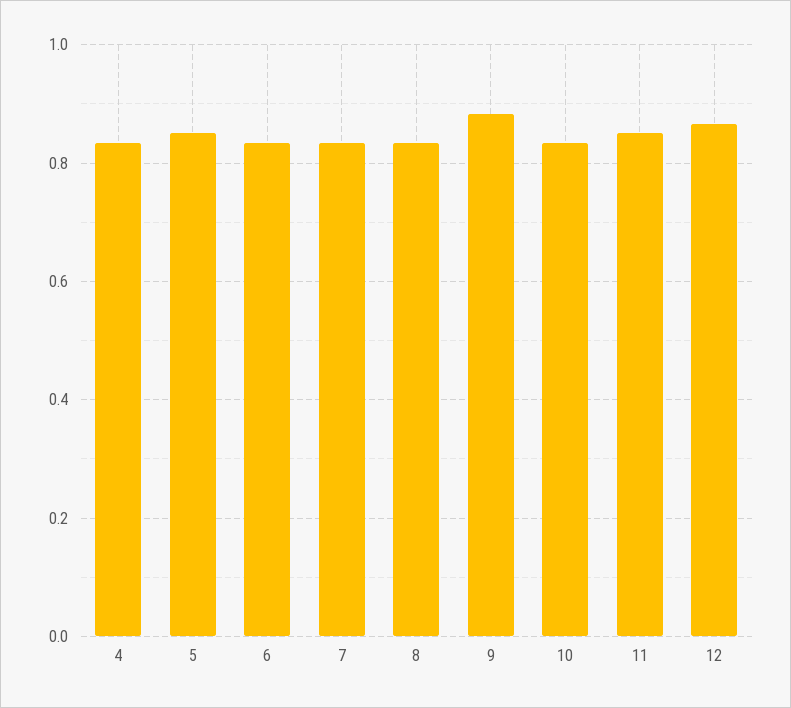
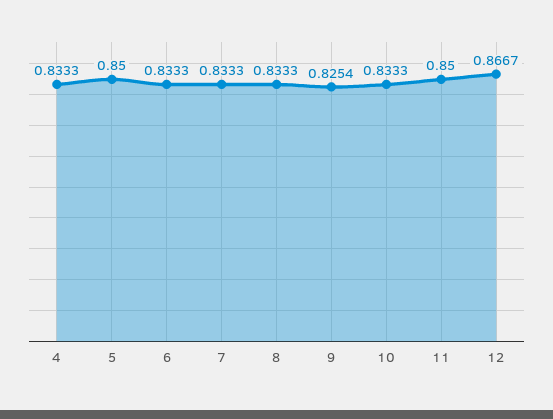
  {
    "4": 0.8333,
    "5": 0.85,
    "6": 0.8333,
    "7": 0.8333,
    "8": 0.8333,
-   "9": 0.88,
+   "9": 0.8254,
    "10": 0.8333,
    "11": 0.85,
    "12": 0.8667
  }

